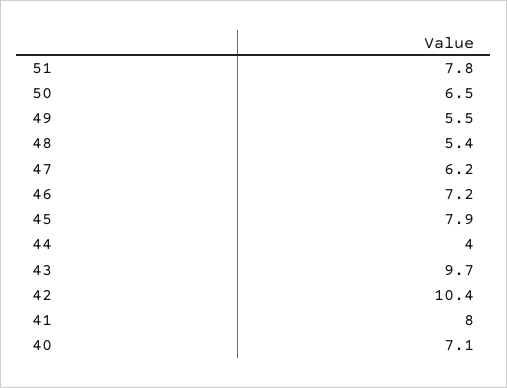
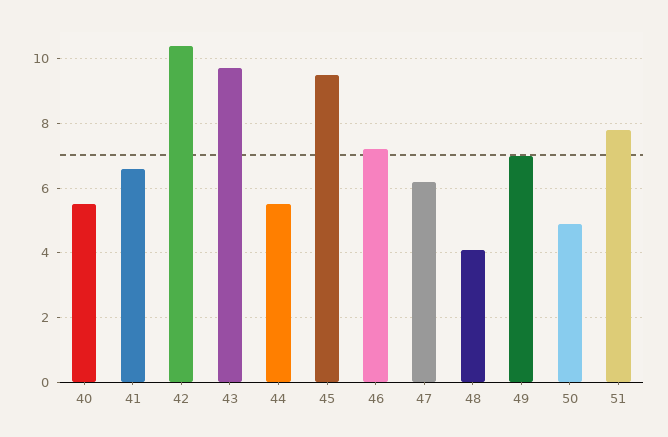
  {
    "51": 7.8,
-   "50": 6.5,
+   "50": 5,
-   "49": 5.5,
+   "49": 7,
-   "48": 5.4,
+   "48": 4,
    "47": 6.2,
    "46": 7.2,
-   "45": 7.9,
+   "45": 9.5,
-   "44": 4,
+   "44": 5.5,
    "43": 9.7,
    "42": 10.4,
-   "41": 8,
+   "41": 6.5,
-   "40": 7.1
+   "40": 5.5
  }

